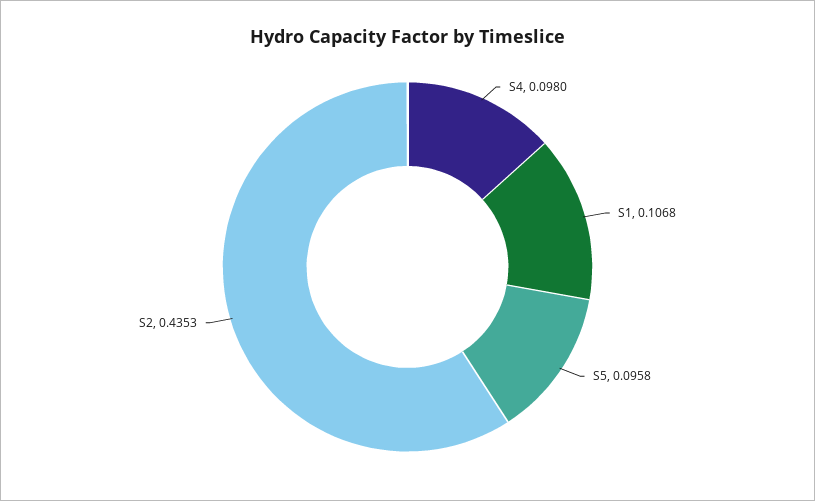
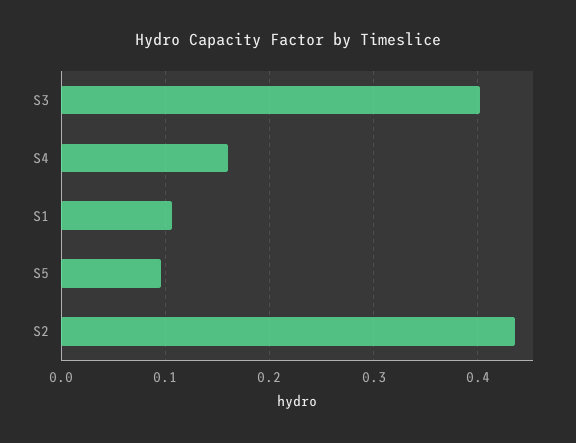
  {
-   "S4": 0.098,
+   "S4": 0.16,
    "S1": 0.1068,
    "S5": 0.0958,
-   "S2": 0.4353
+   "S2": 0.4353,
+   "S3": 0.4
  }

